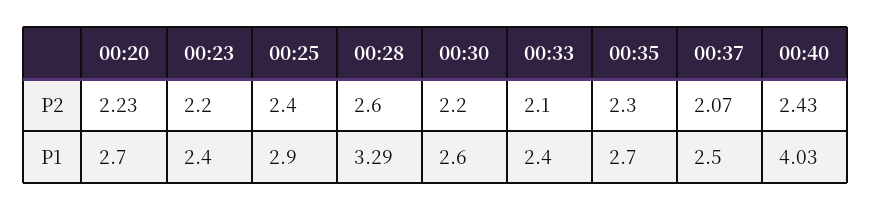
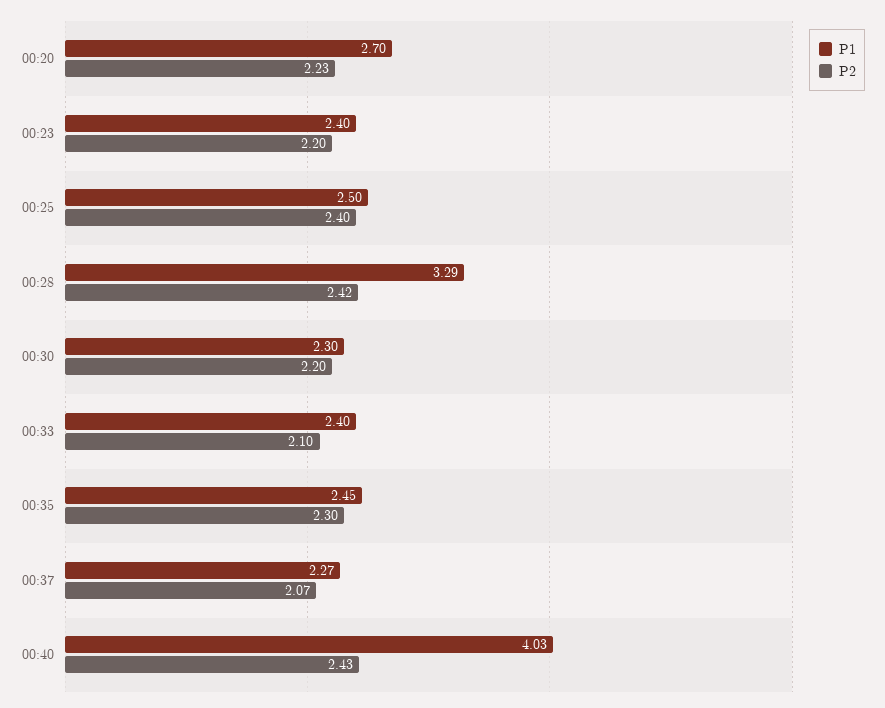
  {
    "P2": {
      "00:20": 2.23,
      "00:23": 2.2,
      "00:25": 2.4,
-     "00:28": 2.6,
+     "00:28": 2.42,
      "00:30": 2.2,
      "00:33": 2.1,
      "00:35": 2.3,
      "00:37": 2.07,
      "00:40": 2.43
    },
    "P1": {
      "00:20": 2.7,
      "00:23": 2.4,
-     "00:25": 2.9,
+     "00:25": 2.5,
      "00:28": 3.29,
-     "00:30": 2.6,
+     "00:30": 2.3,
      "00:33": 2.4,
-     "00:35": 2.7,
+     "00:35": 2.45,
-     "00:37": 2.5,
+     "00:37": 2.27,
      "00:40": 4.03
    }
  }

